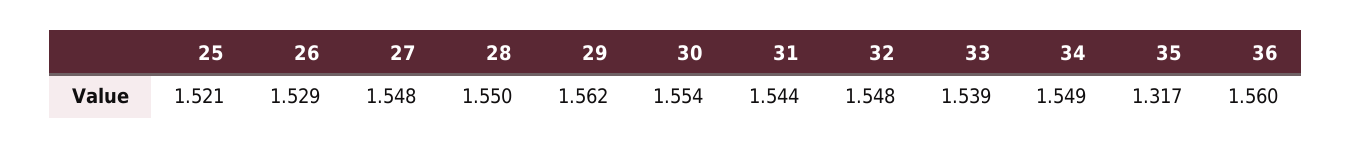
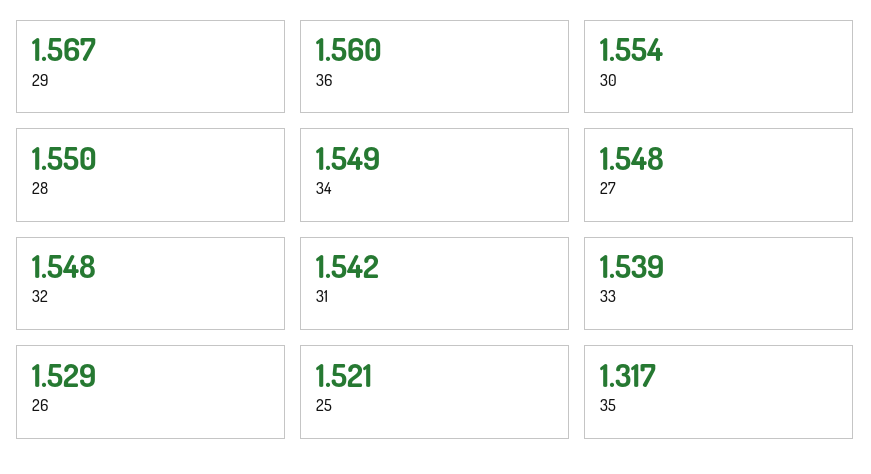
  {
    "25": 1.521,
    "26": 1.529,
    "27": 1.548,
    "28": 1.55,
-   "29": 1.562,
+   "29": 1.567,
    "30": 1.554,
-   "31": 1.544,
+   "31": 1.542,
    "32": 1.548,
    "33": 1.539,
    "34": 1.549,
    "35": 1.317,
    "36": 1.56
  }

